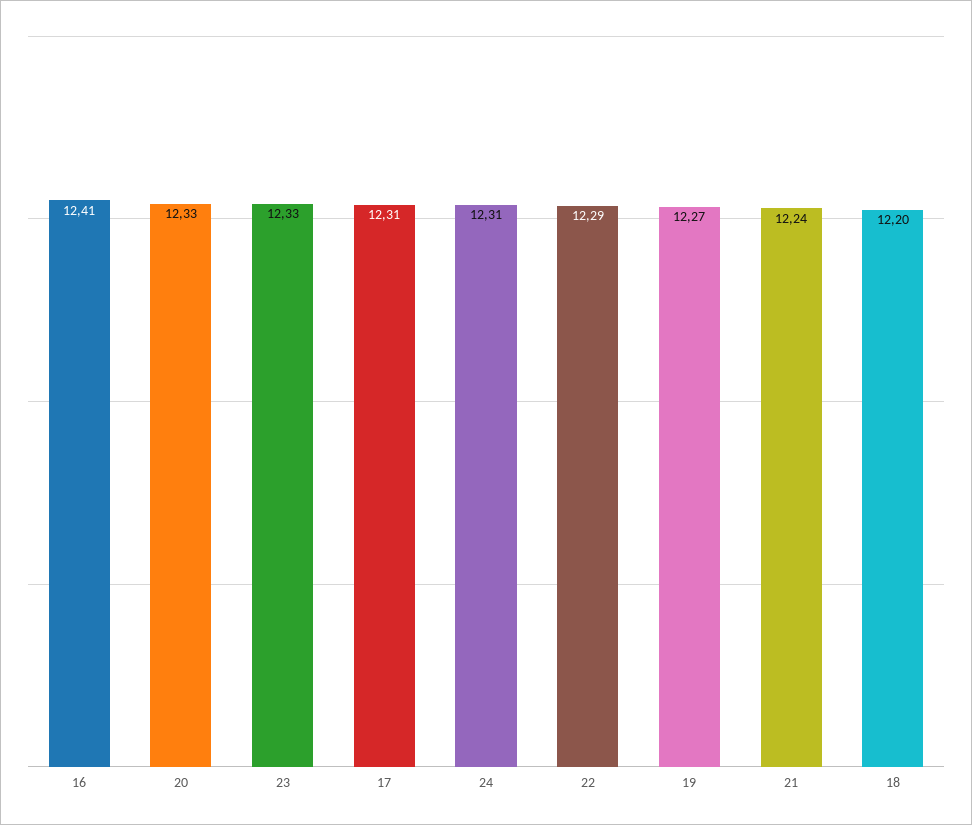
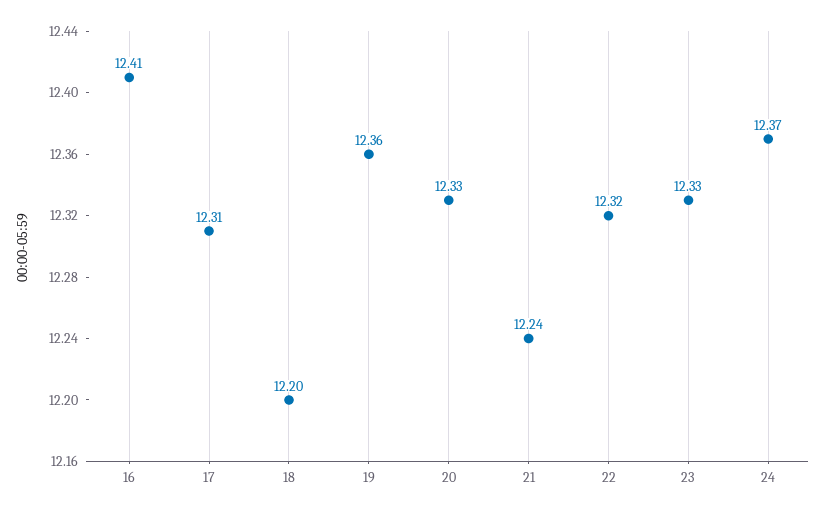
  {
    "16": 12.41,
    "20": 12.33,
    "23": 12.33,
    "17": 12.31,
-   "24": 12.31,
+   "24": 12.37,
-   "22": 12.29,
+   "22": 12.32,
-   "19": 12.27,
+   "19": 12.36,
    "21": 12.24,
    "18": 12.2
  }

